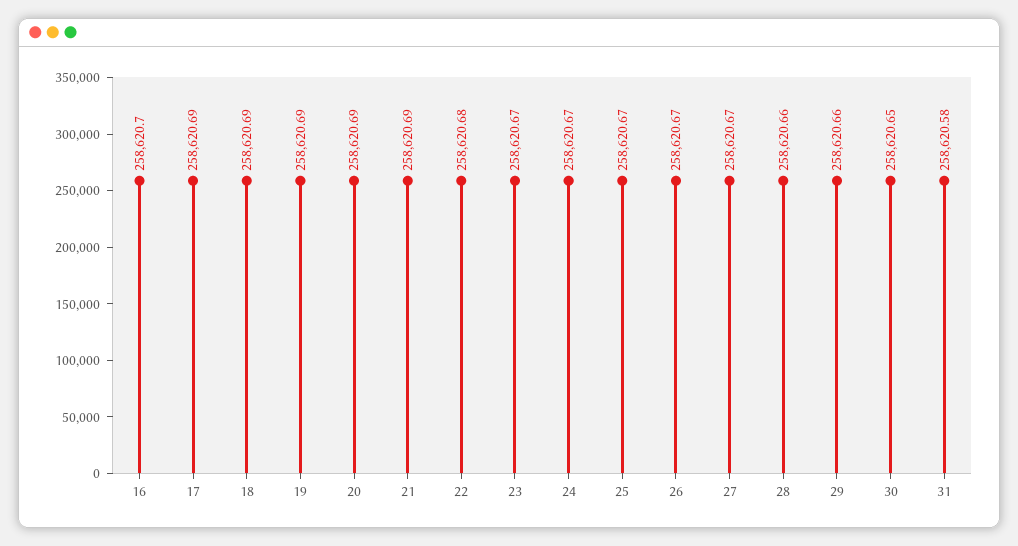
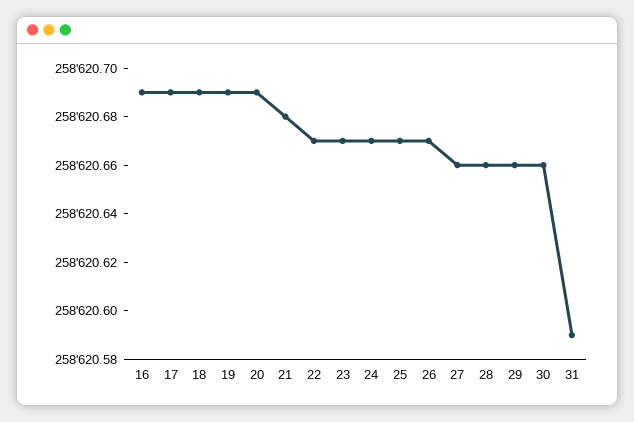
  {
-   "16": 258620.7,
+   "16": 258620.69,
    "17": 258620.69,
    "18": 258620.69,
    "19": 258620.69,
    "20": 258620.69,
-   "21": 258620.69,
+   "21": 258620.68,
-   "22": 258620.68,
+   "22": 258620.67,
    "23": 258620.67,
    "24": 258620.67,
    "25": 258620.67,
    "26": 258620.67,
-   "27": 258620.67,
+   "27": 258620.66,
    "28": 258620.66,
    "29": 258620.66,
-   "30": 258620.65,
+   "30": 258620.66,
-   "31": 258620.58
+   "31": 258620.59
  }

